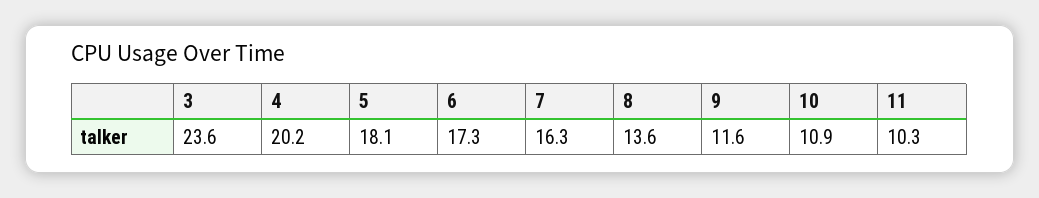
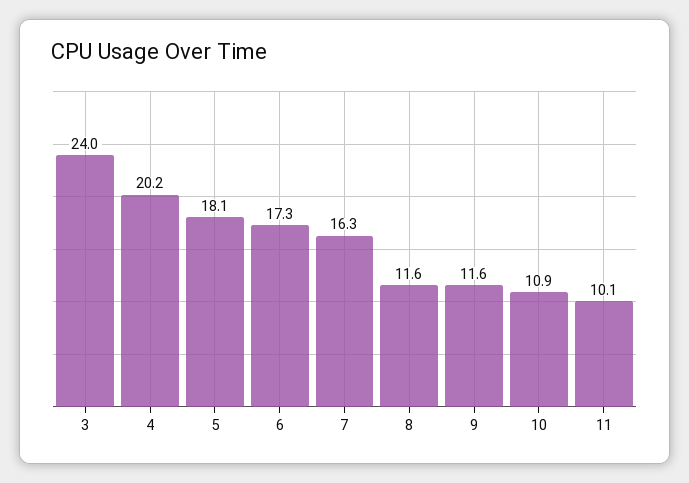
  {
-   "3": 23.6,
+   "3": 24,
    "4": 20.2,
    "5": 18.1,
    "6": 17.3,
    "7": 16.3,
-   "8": 13.6,
+   "8": 11.6,
    "9": 11.6,
    "10": 10.9,
-   "11": 10.3
+   "11": 10.1
  }

